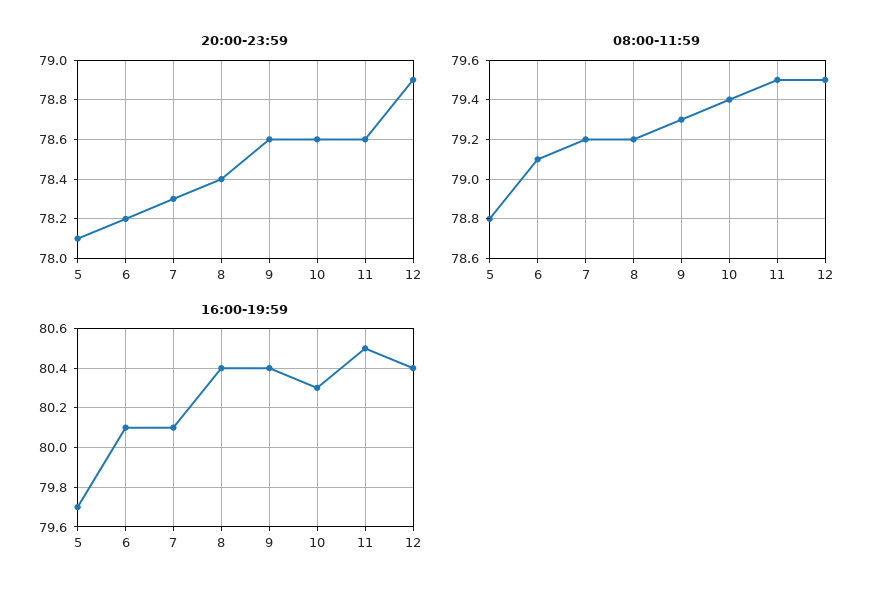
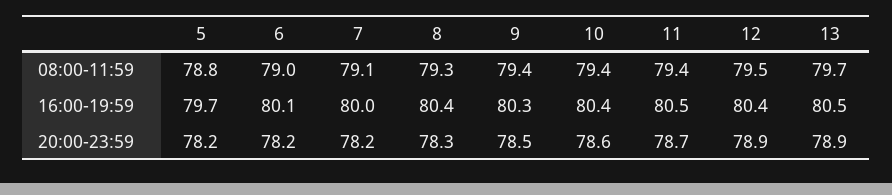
  {
    "20:00-23:59": {
-     "5": 78.1,
+     "5": 78.2,
      "6": 78.2,
-     "7": 78.3,
+     "7": 78.2,
-     "8": 78.4,
+     "8": 78.3,
-     "9": 78.6,
+     "9": 78.5,
      "10": 78.6,
-     "11": 78.6,
+     "11": 78.7,
-     "12": 78.9
+     "12": 78.9,
+     "13": 78.9
    },
    "08:00-11:59": {
      "5": 78.8,
-     "6": 79.1,
+     "6": 79,
-     "7": 79.2,
+     "7": 79.1,
-     "8": 79.2,
+     "8": 79.3,
-     "9": 79.3,
+     "9": 79.4,
      "10": 79.4,
-     "11": 79.5,
+     "11": 79.4,
-     "12": 79.5
+     "12": 79.5,
+     "13": 79.7
    },
    "16:00-19:59": {
      "5": 79.7,
      "6": 80.1,
-     "7": 80.1,
+     "7": 80,
      "8": 80.4,
-     "9": 80.4,
+     "9": 80.3,
-     "10": 80.3,
+     "10": 80.4,
      "11": 80.5,
-     "12": 80.4
+     "12": 80.4,
+     "13": 80.5
    }
  }

